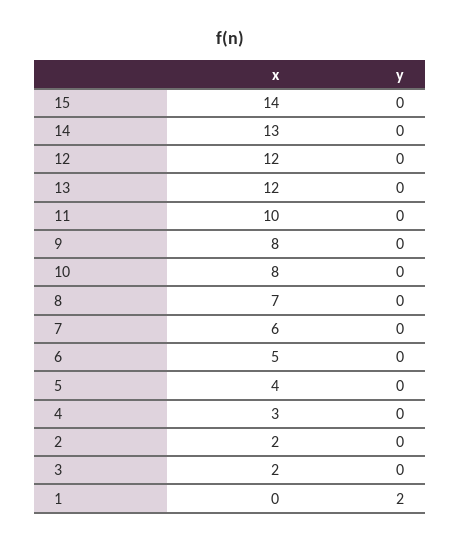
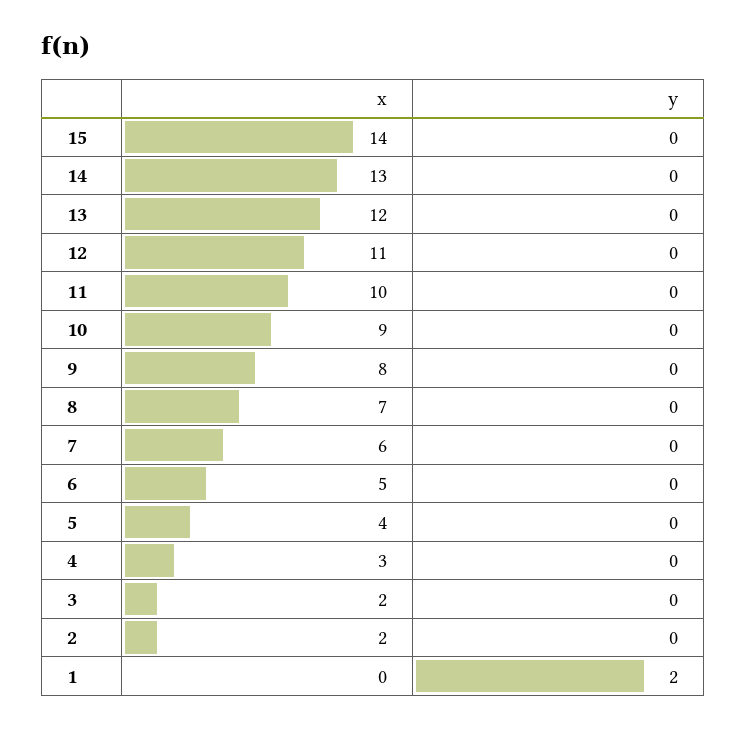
  {
    "x": {
      "15": 14,
      "14": 13,
-     "12": 12,
+     "12": 11,
      "13": 12,
      "11": 10,
      "9": 8,
-     "10": 8,
+     "10": 9,
      "8": 7,
      "7": 6,
      "6": 5,
      "5": 4,
      "4": 3,
      "2": 2,
      "3": 2,
      "1": 0
    },
    "y": {
      "15": 0,
      "14": 0,
      "12": 0,
      "13": 0,
      "11": 0,
      "9": 0,
      "10": 0,
      "8": 0,
      "7": 0,
      "6": 0,
      "5": 0,
      "4": 0,
      "2": 0,
      "3": 0,
      "1": 2
    }
  }

